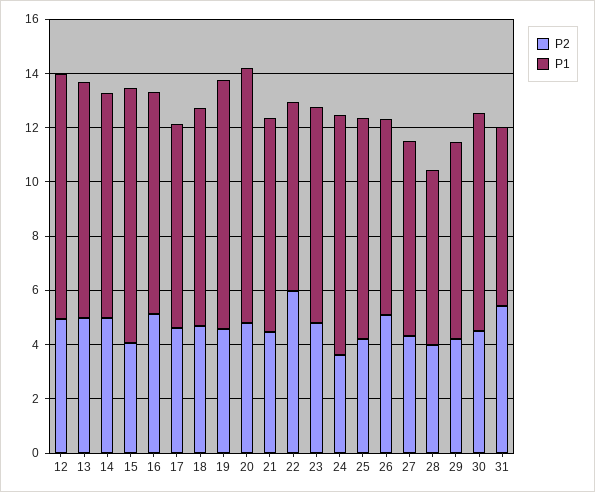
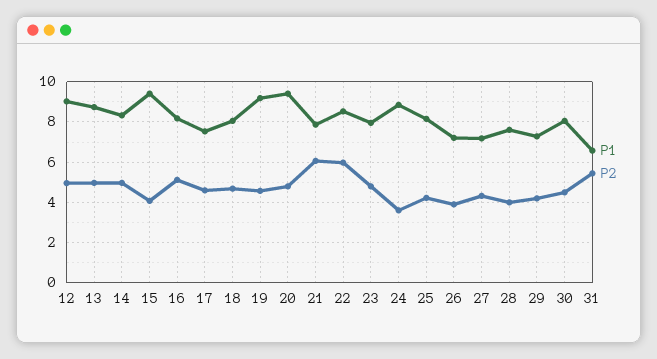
  {
    "P2": {
      "12": 5,
      "13": 5,
      "14": 5,
      "15": 4,
      "16": 5,
      "17": 4.5,
      "18": 4.5,
      "19": 4.5,
      "20": 5,
-     "21": 4.5,
+     "21": 6,
      "22": 6,
      "23": 5,
      "24": 3.5,
      "25": 4,
-     "26": 5,
+     "26": 4,
      "27": 4.5,
      "28": 4,
      "29": 4,
      "30": 4.5,
      "31": 5.5
    },
    "P1": {
      "12": 9,
      "13": 8.5,
      "14": 8.5,
      "15": 9.5,
      "16": 8,
      "17": 7.5,
      "18": 8,
      "19": 9,
      "20": 9.5,
      "21": 8,
-     "22": 7,
+     "22": 8.5,
      "23": 8,
      "24": 9,
      "25": 8,
      "26": 7,
      "27": 7,
-     "28": 6.5,
+     "28": 7.5,
      "29": 7.5,
      "30": 8,
      "31": 6.5
    }
  }

